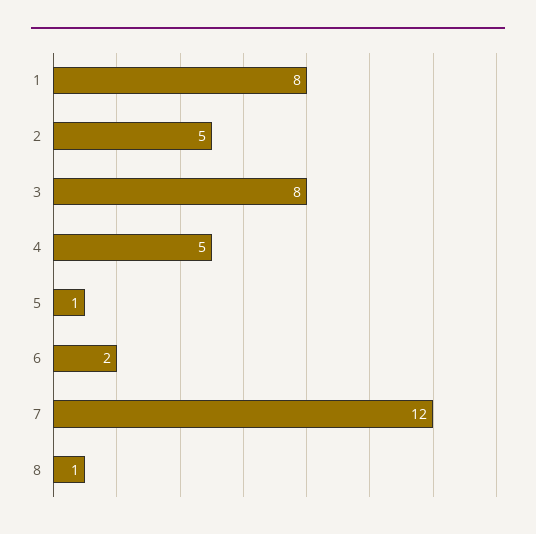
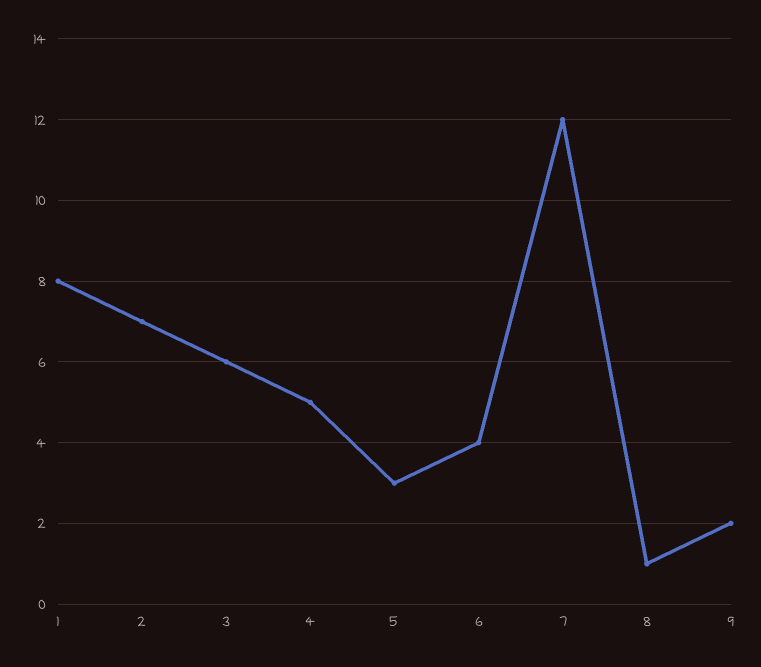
  {
    "1": 8,
-   "2": 5,
+   "2": 7,
-   "3": 8,
+   "3": 6,
    "4": 5,
-   "5": 1,
+   "5": 3,
-   "6": 2,
+   "6": 4,
    "7": 12,
-   "8": 1
+   "8": 1,
+   "9": 2
  }

